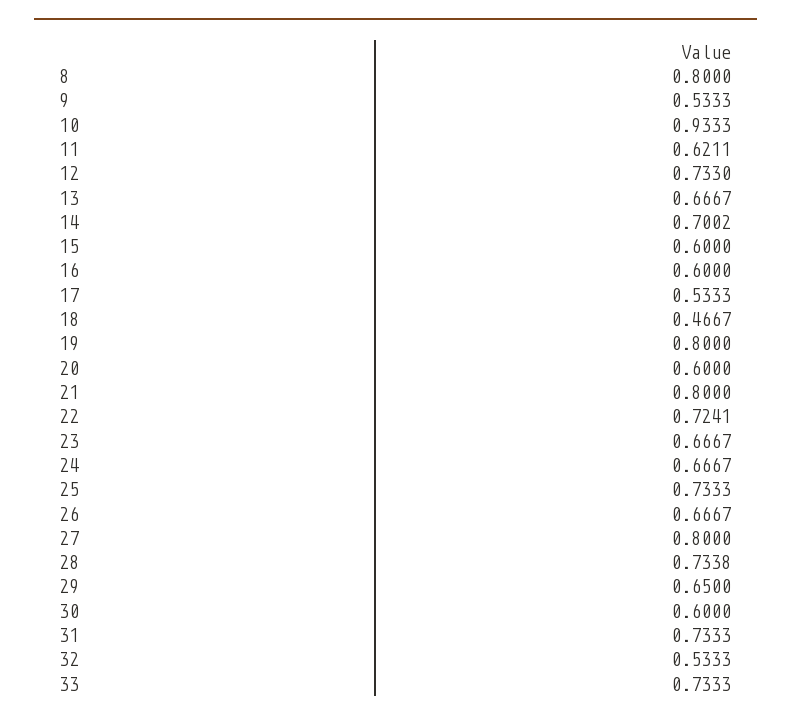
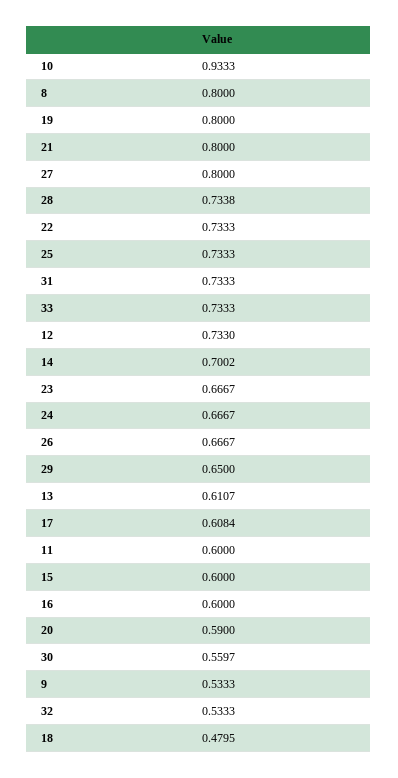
  {
    "8": 0.8,
    "9": 0.5333,
    "10": 0.9333,
-   "11": 0.6211,
+   "11": 0.6,
    "12": 0.733,
-   "13": 0.6667,
+   "13": 0.6107,
    "14": 0.7002,
    "15": 0.6,
    "16": 0.6,
-   "17": 0.5333,
+   "17": 0.6084,
-   "18": 0.4667,
+   "18": 0.4795,
    "19": 0.8,
-   "20": 0.6,
+   "20": 0.59,
    "21": 0.8,
-   "22": 0.7241,
+   "22": 0.7333,
    "23": 0.6667,
    "24": 0.6667,
    "25": 0.7333,
    "26": 0.6667,
    "27": 0.8,
    "28": 0.7338,
    "29": 0.65,
-   "30": 0.6,
+   "30": 0.5597,
    "31": 0.7333,
    "32": 0.5333,
    "33": 0.7333
  }

